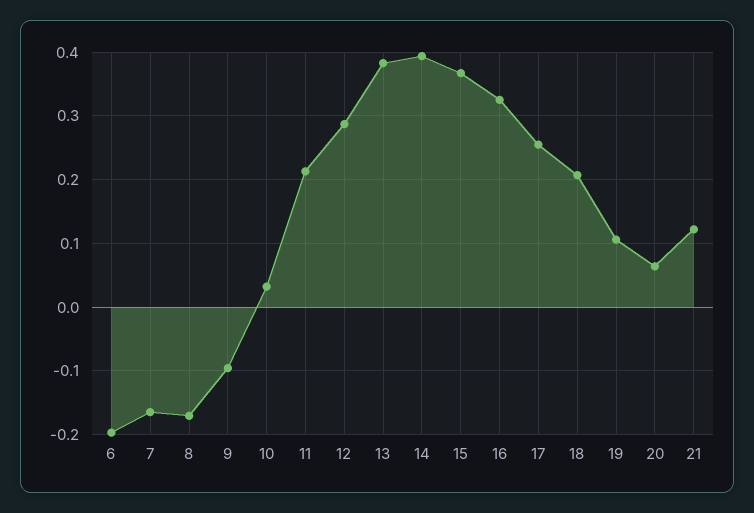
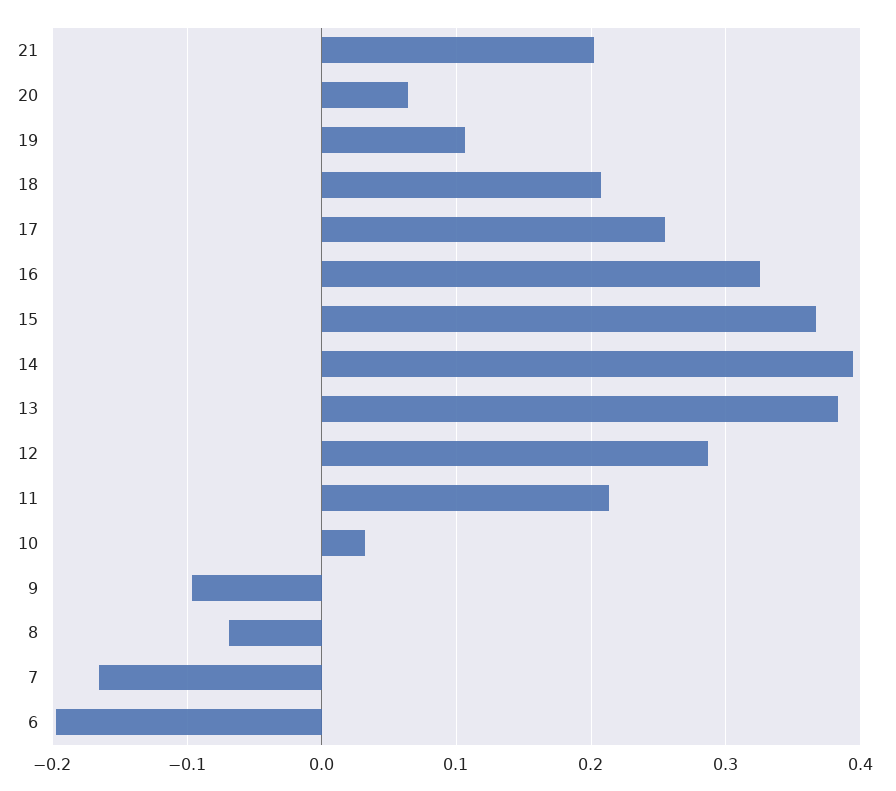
  {
    "6": -0.2,
    "7": -0.17,
-   "8": -0.17,
+   "8": -0.07,
    "9": -0.1,
    "10": 0.03,
    "11": 0.21,
    "12": 0.29,
    "13": 0.38,
    "14": 0.39,
    "15": 0.37,
    "16": 0.33,
    "17": 0.26,
    "18": 0.21,
    "19": 0.11,
    "20": 0.06,
-   "21": 0.12
+   "21": 0.2
  }

